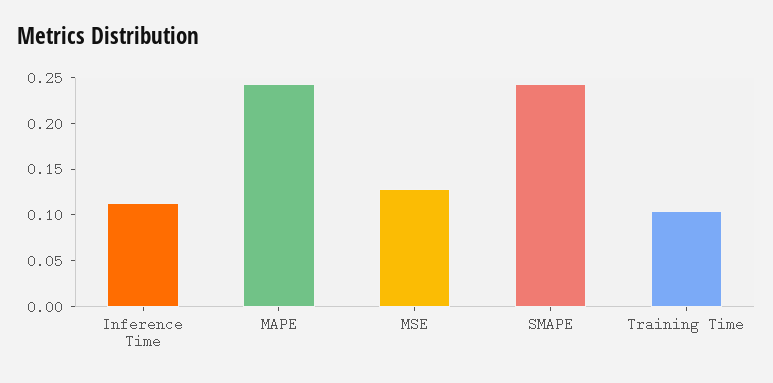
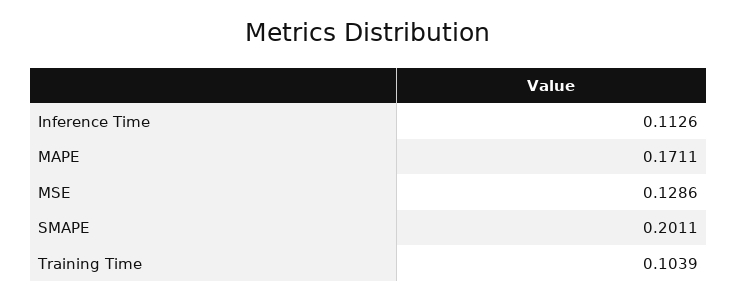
  {
    "Inference Time": 0.1126,
-   "MAPE": 0.24,
+   "MAPE": 0.1711,
    "MSE": 0.1286,
-   "SMAPE": 0.24,
+   "SMAPE": 0.2011,
    "Training Time": 0.1039
  }

